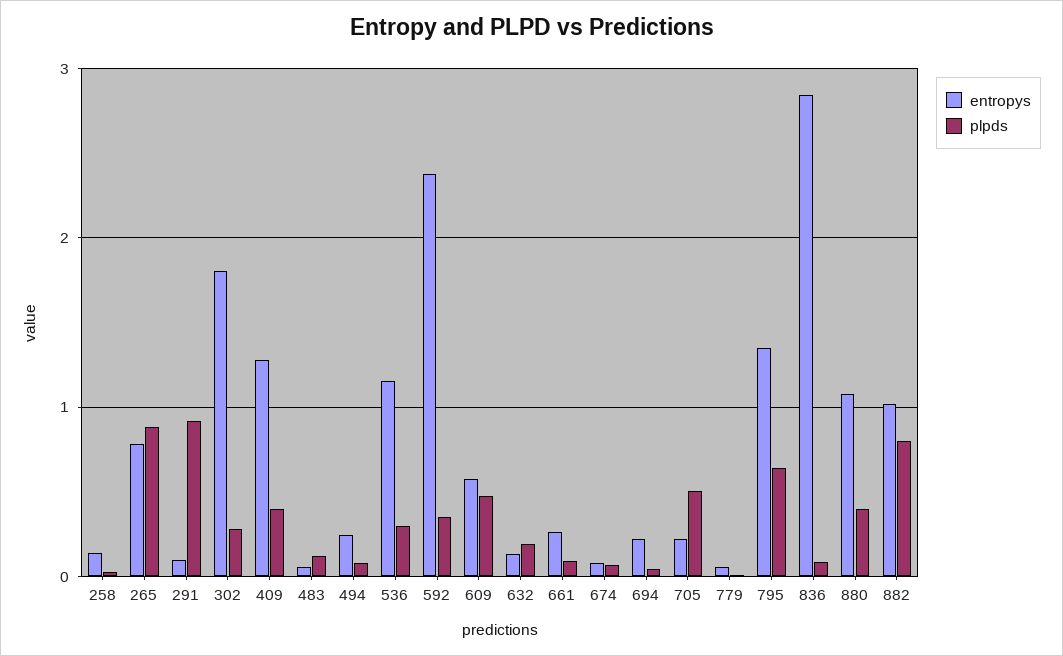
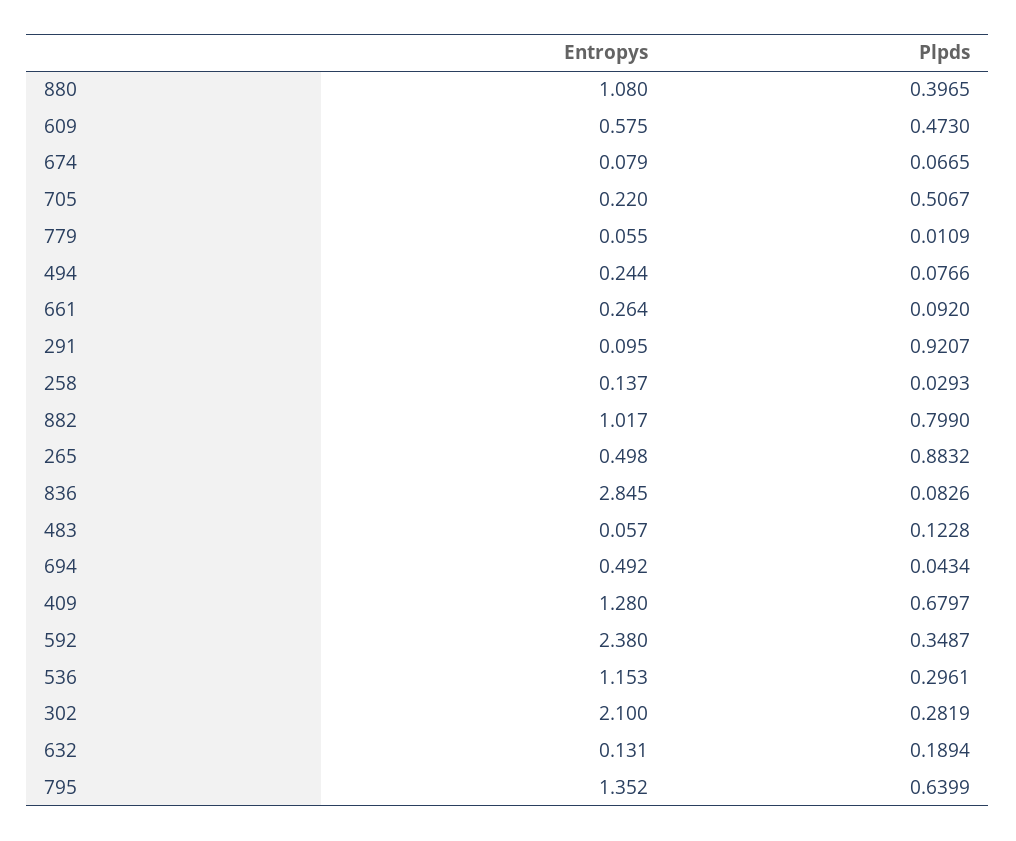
  {
    "entropys": {
      "258": 0.137,
-     "265": 0.8,
+     "265": 0.498,
      "291": 0.095,
-     "302": 1.8,
+     "302": 2.1,
      "409": 1.28,
      "483": 0.057,
      "494": 0.244,
      "536": 1.153,
      "592": 2.38,
      "609": 0.575,
      "632": 0.131,
      "661": 0.264,
      "674": 0.079,
-     "694": 0.2,
+     "694": 0.492,
      "705": 0.22,
      "779": 0.055,
      "795": 1.352,
      "836": 2.845,
      "880": 1.08,
      "882": 1.017
    },
    "plpds": {
      "258": 0.0293,
      "265": 0.8832,
      "291": 0.9207,
      "302": 0.2819,
-     "409": 0.4,
+     "409": 0.6797,
      "483": 0.1228,
      "494": 0.0766,
      "536": 0.2961,
      "592": 0.3487,
      "609": 0.473,
      "632": 0.1894,
      "661": 0.092,
      "674": 0.0665,
      "694": 0.0434,
      "705": 0.5067,
      "779": 0.0109,
      "795": 0.6399,
      "836": 0.0826,
      "880": 0.3965,
      "882": 0.799
    }
  }

